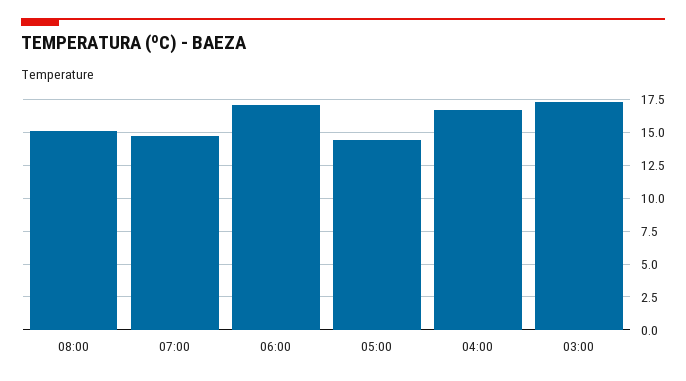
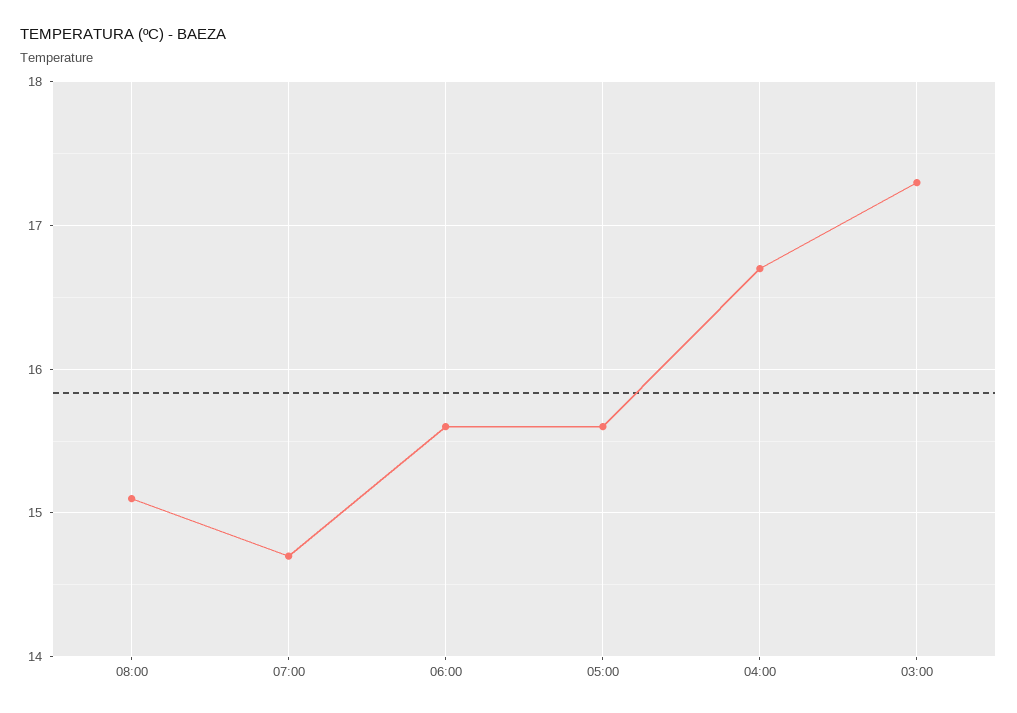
  {
    "08:00": 15.1,
    "07:00": 14.7,
-   "06:00": 17,
+   "06:00": 15.6,
-   "05:00": 14.5,
+   "05:00": 15.6,
    "04:00": 16.7,
    "03:00": 17.3
  }

